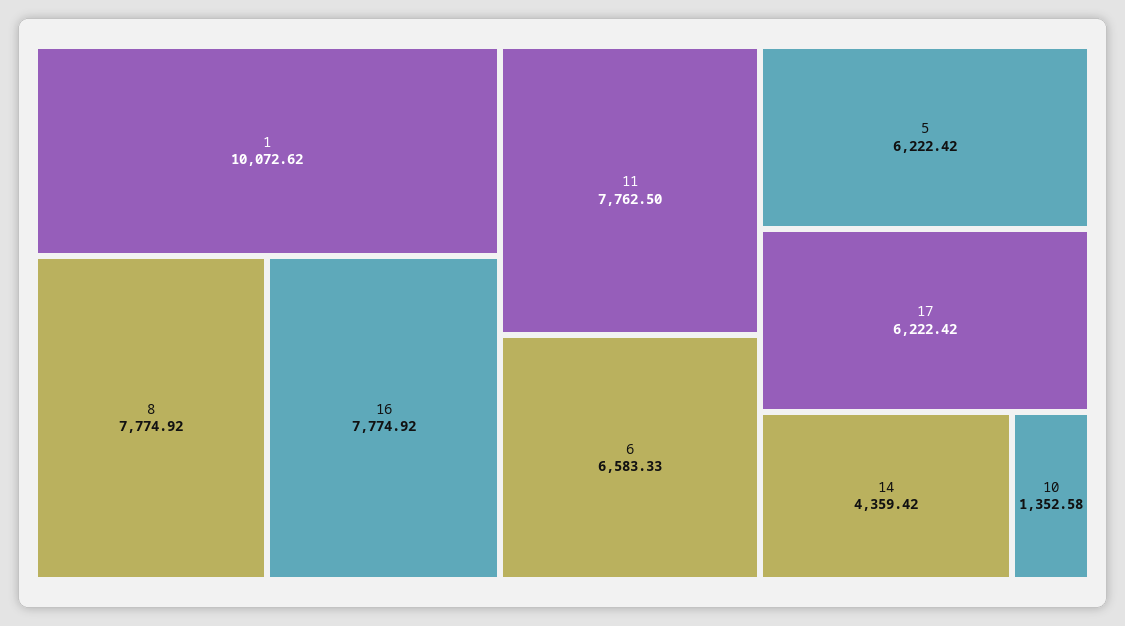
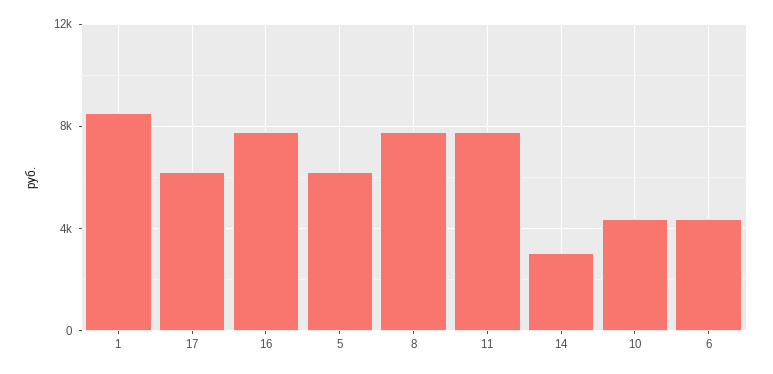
  {
-   "1": 10072.62,
+   "1": 8500,
    "8": 7774.92,
    "16": 7774.92,
    "11": 7762.5,
-   "6": 6583.33,
+   "6": 4500,
    "5": 6222.42,
    "17": 6222.42,
-   "14": 4359.42,
+   "14": 3000,
-   "10": 1352.58
+   "10": 4500
  }

